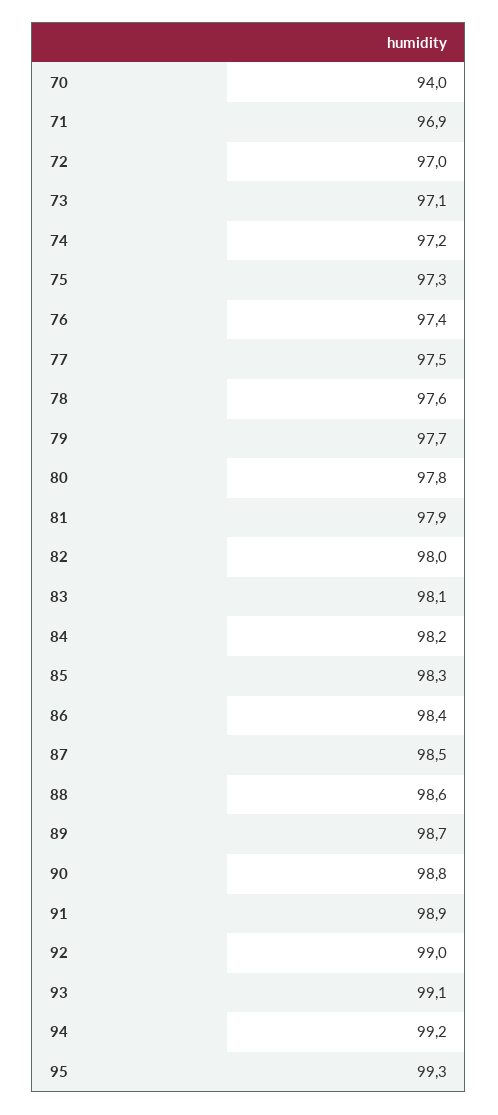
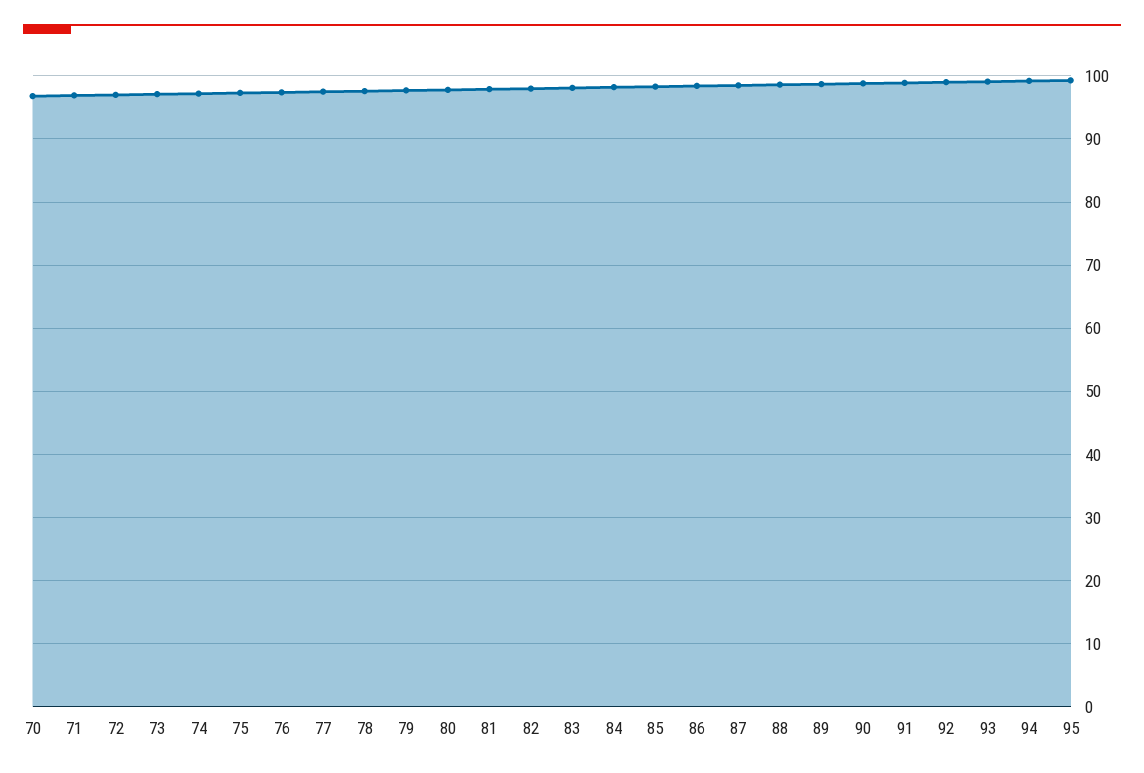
  {
-   "70": 94,
+   "70": 97,
    "71": 96.9,
    "72": 97,
    "73": 97.1,
    "74": 97.2,
    "75": 97.3,
    "76": 97.4,
    "77": 97.5,
    "78": 97.6,
    "79": 97.7,
    "80": 97.8,
    "81": 97.9,
    "82": 98,
    "83": 98.1,
    "84": 98.2,
    "85": 98.3,
    "86": 98.4,
    "87": 98.5,
    "88": 98.6,
    "89": 98.7,
    "90": 98.8,
    "91": 98.9,
    "92": 99,
    "93": 99.1,
    "94": 99.2,
    "95": 99.3
  }

